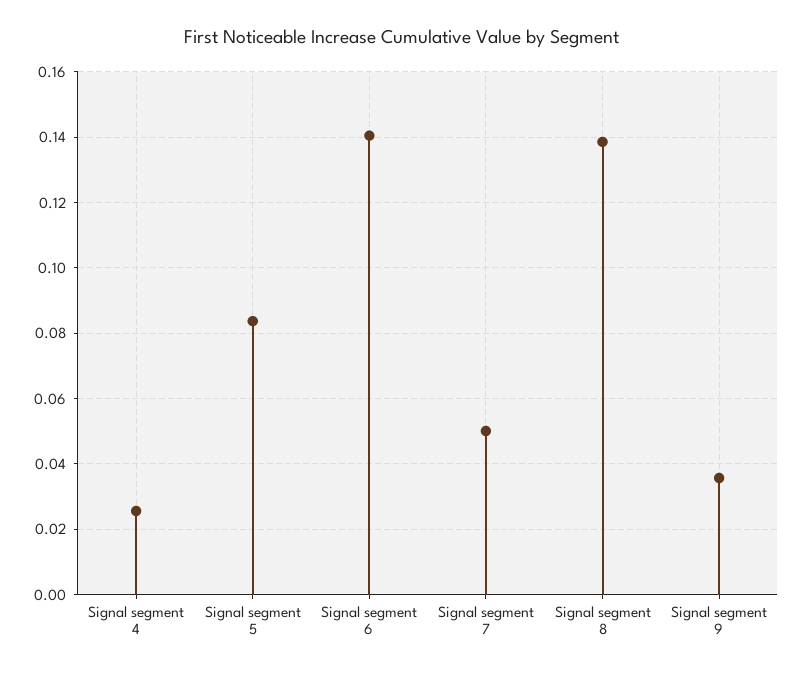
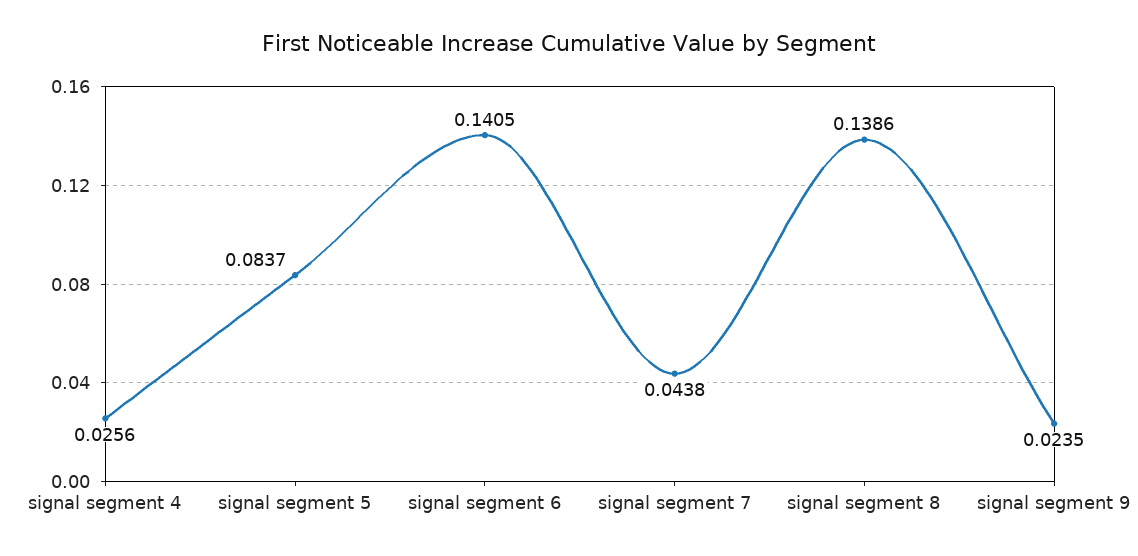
  {
    "Signal segment 4": 0.0256,
    "Signal segment 5": 0.0837,
    "Signal segment 6": 0.1405,
-   "Signal segment 7": 0.05,
+   "Signal segment 7": 0.0438,
    "Signal segment 8": 0.1386,
-   "Signal segment 9": 0.036
+   "Signal segment 9": 0.0235
  }

